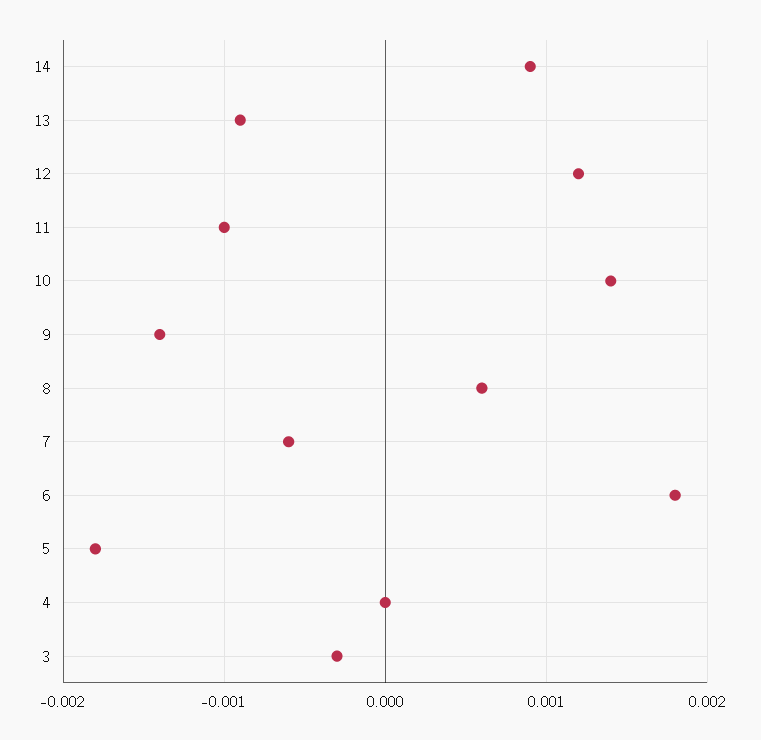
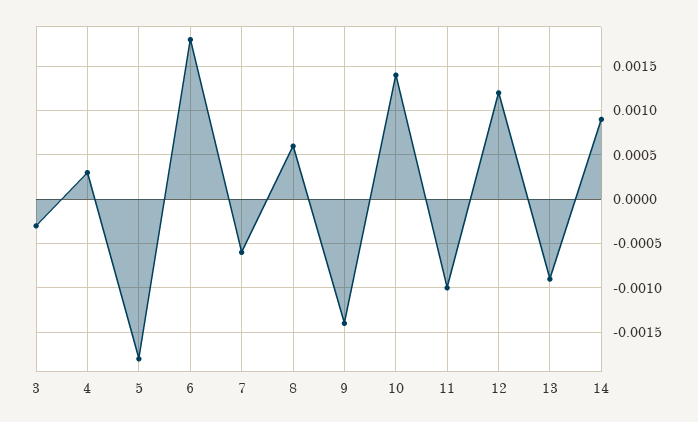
  {
    "14": 0.0009,
    "13": -0.0009,
    "12": 0.0012,
    "11": -0.001,
    "10": 0.0014,
    "9": -0.0014,
    "8": 0.0006,
    "7": -0.0006,
    "6": 0.0018,
    "5": -0.0018,
-   "4": 0,
+   "4": 0.0003,
    "3": -0.0003
  }

